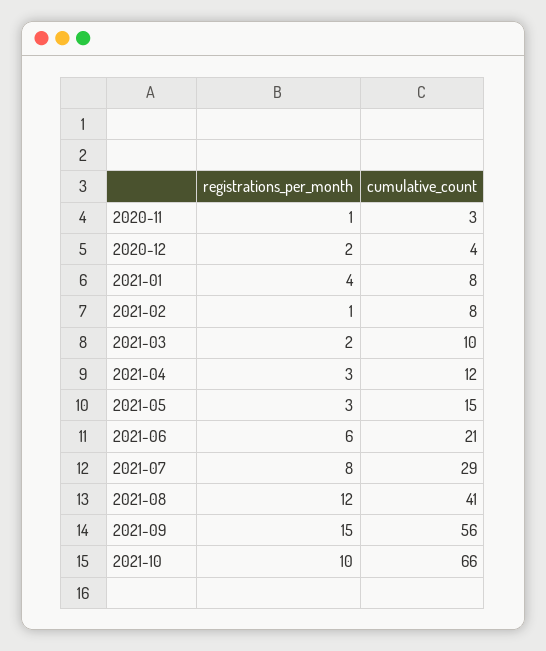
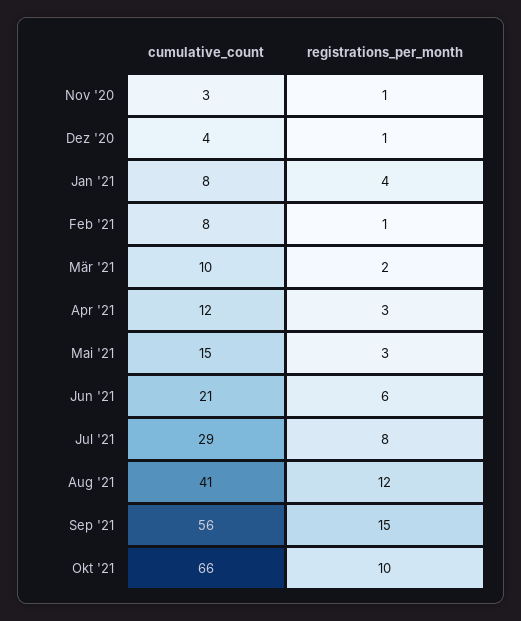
  {
    "registrations_per_month": {
      "2020-11": 1,
-     "2020-12": 2,
+     "2020-12": 1,
      "2021-01": 4,
      "2021-02": 1,
      "2021-03": 2,
      "2021-04": 3,
      "2021-05": 3,
      "2021-06": 6,
      "2021-07": 8,
      "2021-08": 12,
      "2021-09": 15,
      "2021-10": 10
    },
    "cumulative_count": {
      "2020-11": 3,
      "2020-12": 4,
      "2021-01": 8,
      "2021-02": 8,
      "2021-03": 10,
      "2021-04": 12,
      "2021-05": 15,
      "2021-06": 21,
      "2021-07": 29,
      "2021-08": 41,
      "2021-09": 56,
      "2021-10": 66
    }
  }

